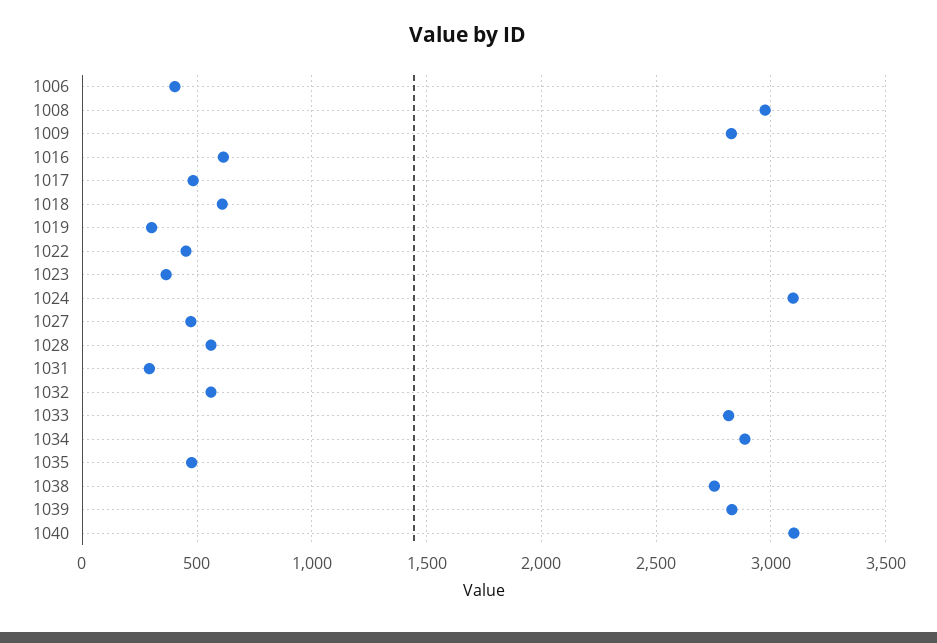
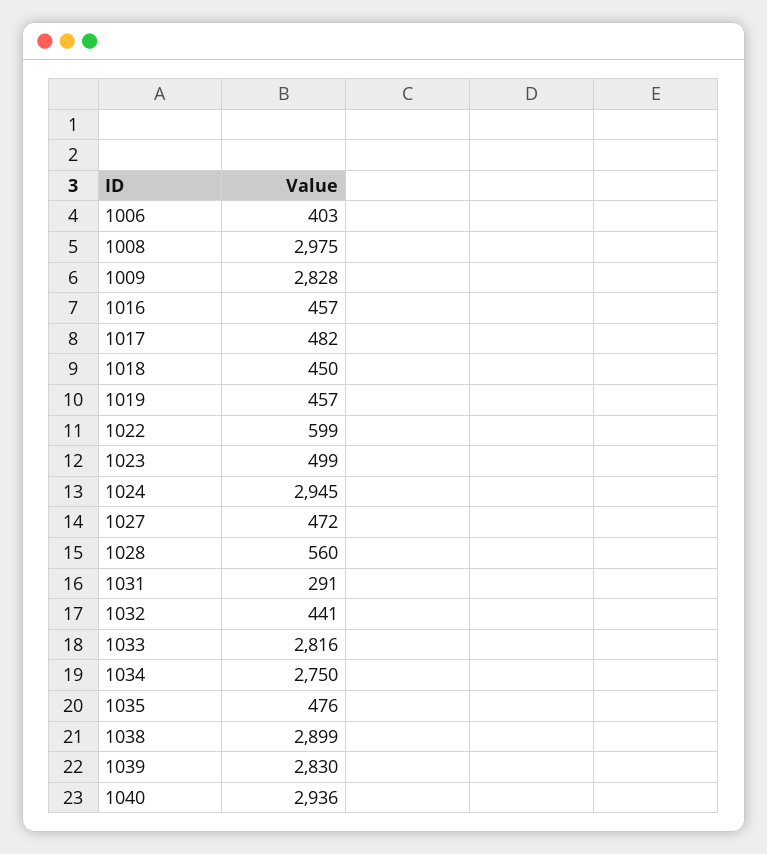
  {
    "1006": 403,
    "1008": 2975,
    "1009": 2828,
-   "1016": 600,
+   "1016": 457,
    "1017": 482,
-   "1018": 600,
+   "1018": 450,
-   "1019": 300,
+   "1019": 457,
-   "1022": 450,
+   "1022": 599,
-   "1023": 350,
+   "1023": 499,
-   "1024": 3100,
+   "1024": 2945,
    "1027": 472,
    "1028": 560,
    "1031": 291,
-   "1032": 550,
+   "1032": 441,
    "1033": 2816,
-   "1034": 2900,
+   "1034": 2750,
    "1035": 476,
-   "1038": 2750,
+   "1038": 2899,
    "1039": 2830,
-   "1040": 3100
+   "1040": 2936
  }

